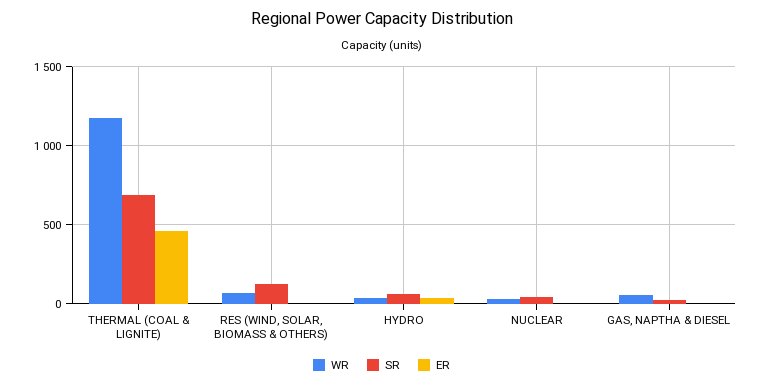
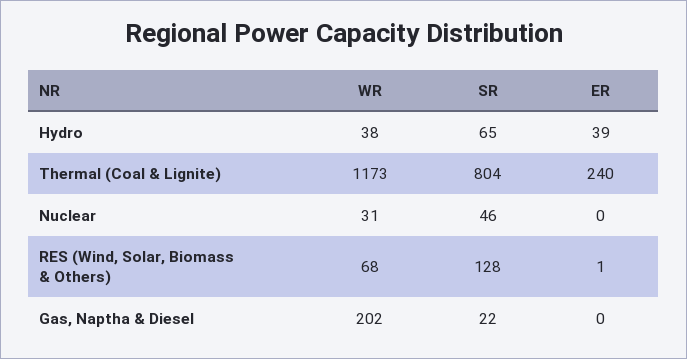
  {
    "WR": {
      "THERMAL (COAL & LIGNITE)": 1173,
      "RES (WIND, SOLAR, BIOMASS & OTHERS)": 68,
      "HYDRO": 38,
      "NUCLEAR": 31,
-     "GAS, NAPTHA & DIESEL": 50
+     "GAS, NAPTHA & DIESEL": 202
    },
    "SR": {
-     "THERMAL (COAL & LIGNITE)": 700,
+     "THERMAL (COAL & LIGNITE)": 804,
      "RES (WIND, SOLAR, BIOMASS & OTHERS)": 128,
      "HYDRO": 65,
      "NUCLEAR": 46,
      "GAS, NAPTHA & DIESEL": 22
    },
    "ER": {
-     "THERMAL (COAL & LIGNITE)": 450,
+     "THERMAL (COAL & LIGNITE)": 240,
      "RES (WIND, SOLAR, BIOMASS & OTHERS)": 1,
      "HYDRO": 39,
      "NUCLEAR": 0,
      "GAS, NAPTHA & DIESEL": 0
    }
  }

